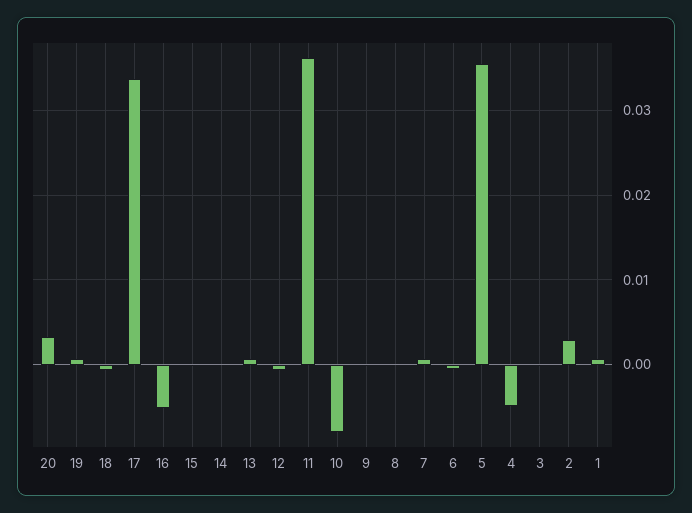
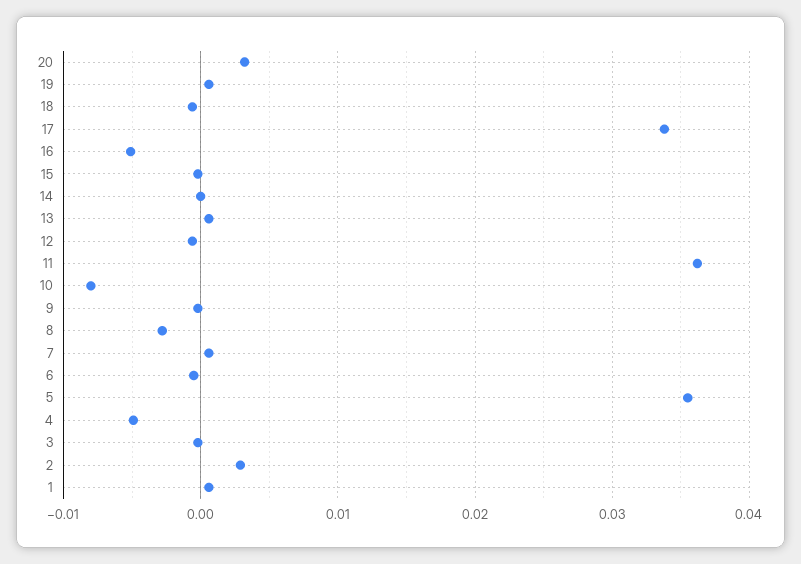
  {
    "20": 0.003,
    "19": 0.001,
    "18": -0.001,
    "17": 0.034,
    "16": -0.005,
    "15": 0,
    "14": 0,
    "13": 0.001,
    "12": -0.001,
    "11": 0.036,
    "10": -0.008,
    "9": 0,
-   "8": 0,
+   "8": -0.003,
    "7": 0.001,
    "6": -0.001,
    "5": 0.036,
    "4": -0.005,
    "3": 0,
    "2": 0.003,
    "1": 0.001
  }

